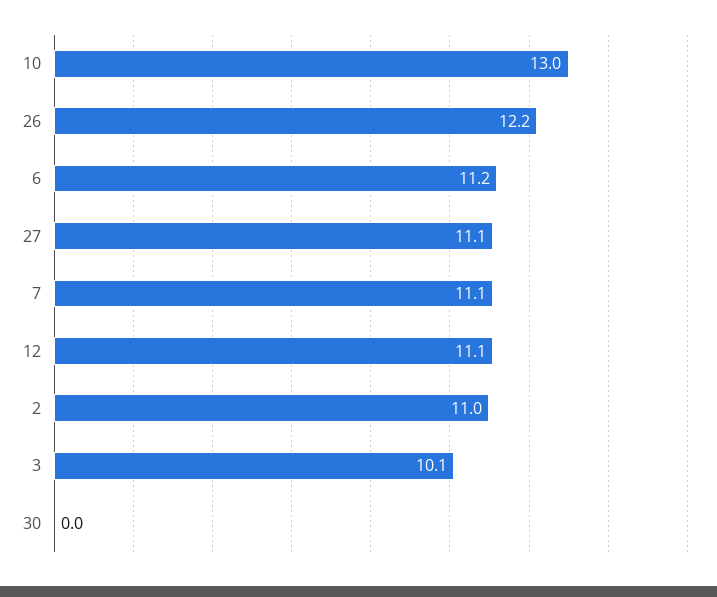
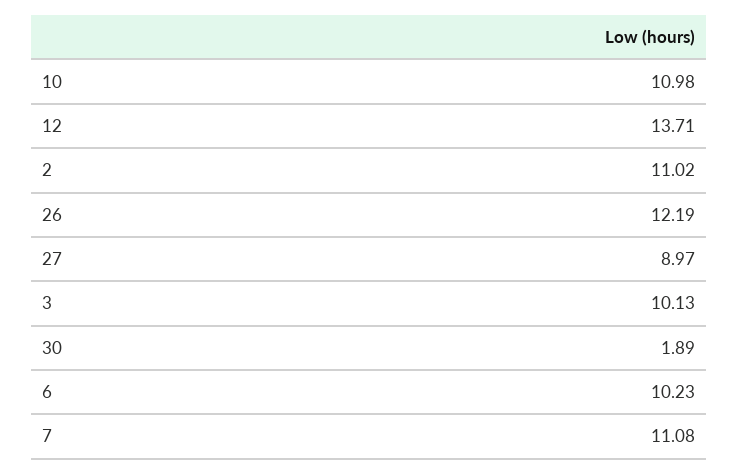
  {
-   "10": 13,
+   "10": 10.98,
    "26": 12.19,
-   "6": 11.2,
+   "6": 10.23,
-   "27": 11.1,
+   "27": 8.97,
    "7": 11.08,
-   "12": 11.1,
+   "12": 13.71,
    "2": 11.02,
    "3": 10.13,
-   "30": 0
+   "30": 1.89
  }

